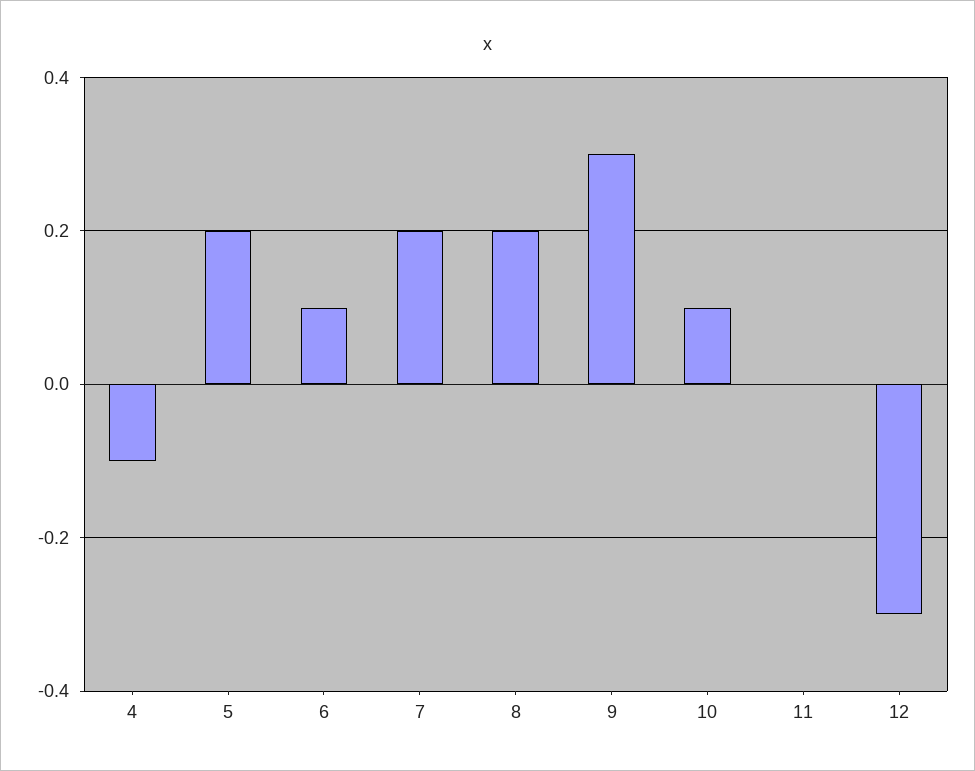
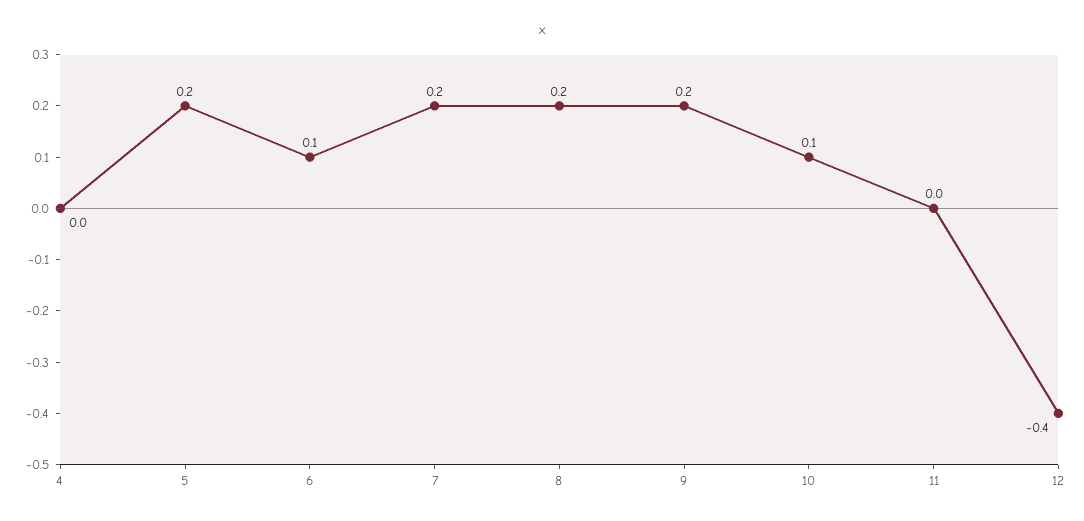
  {
-   "4": -0.1,
+   "4": 0,
    "5": 0.2,
    "6": 0.1,
    "7": 0.2,
    "8": 0.2,
-   "9": 0.3,
+   "9": 0.2,
    "10": 0.1,
    "11": 0,
-   "12": -0.3
+   "12": -0.4
  }

